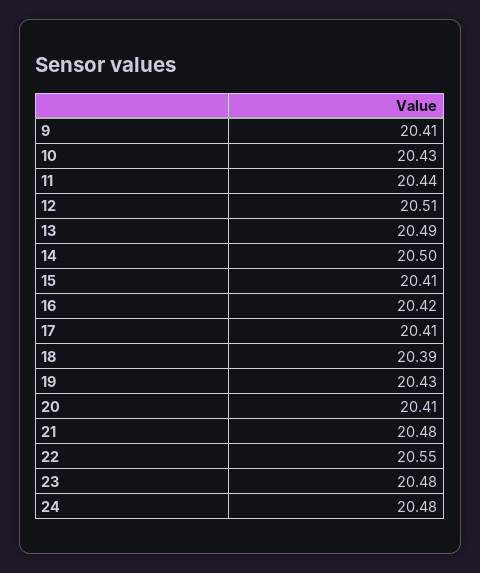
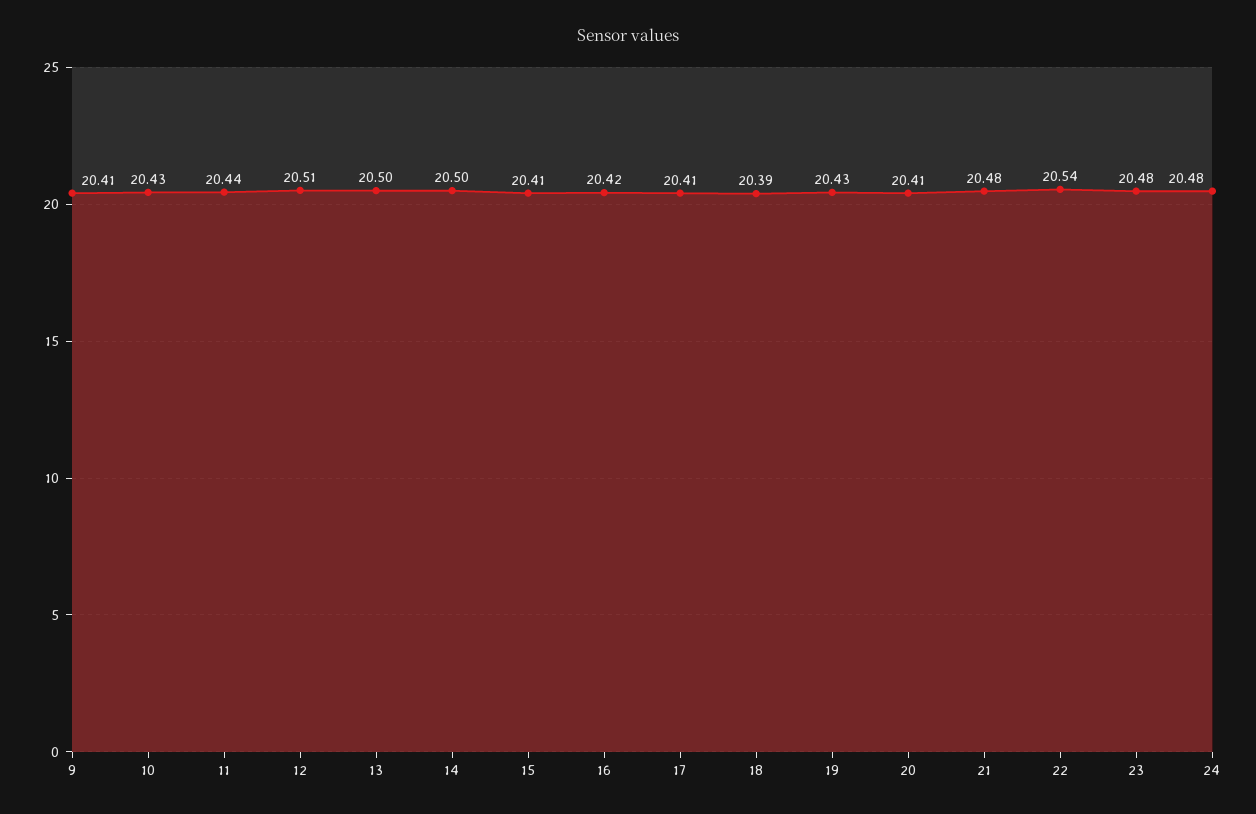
  {
    "9": 20.41,
    "10": 20.43,
    "11": 20.44,
    "12": 20.51,
-   "13": 20.49,
+   "13": 20.5,
    "14": 20.5,
    "15": 20.41,
    "16": 20.42,
    "17": 20.41,
    "18": 20.39,
    "19": 20.43,
    "20": 20.41,
    "21": 20.48,
-   "22": 20.55,
+   "22": 20.54,
    "23": 20.48,
    "24": 20.48
  }

